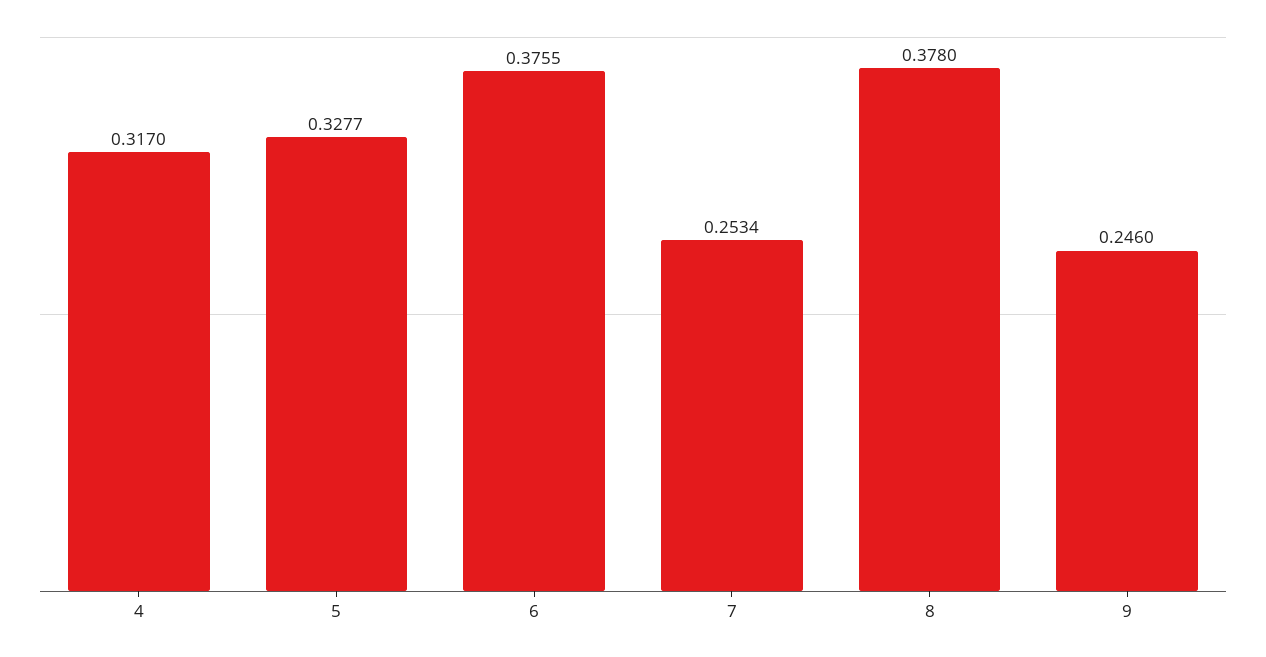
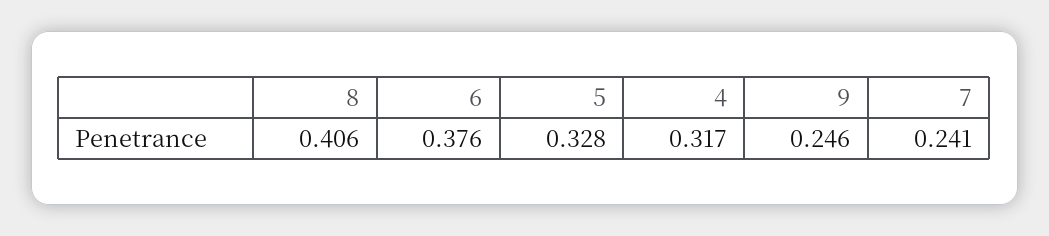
  {
    "4": 0.317,
    "5": 0.3277,
    "6": 0.3755,
-   "7": 0.2534,
+   "7": 0.241,
-   "8": 0.378,
+   "8": 0.406,
    "9": 0.246
  }

